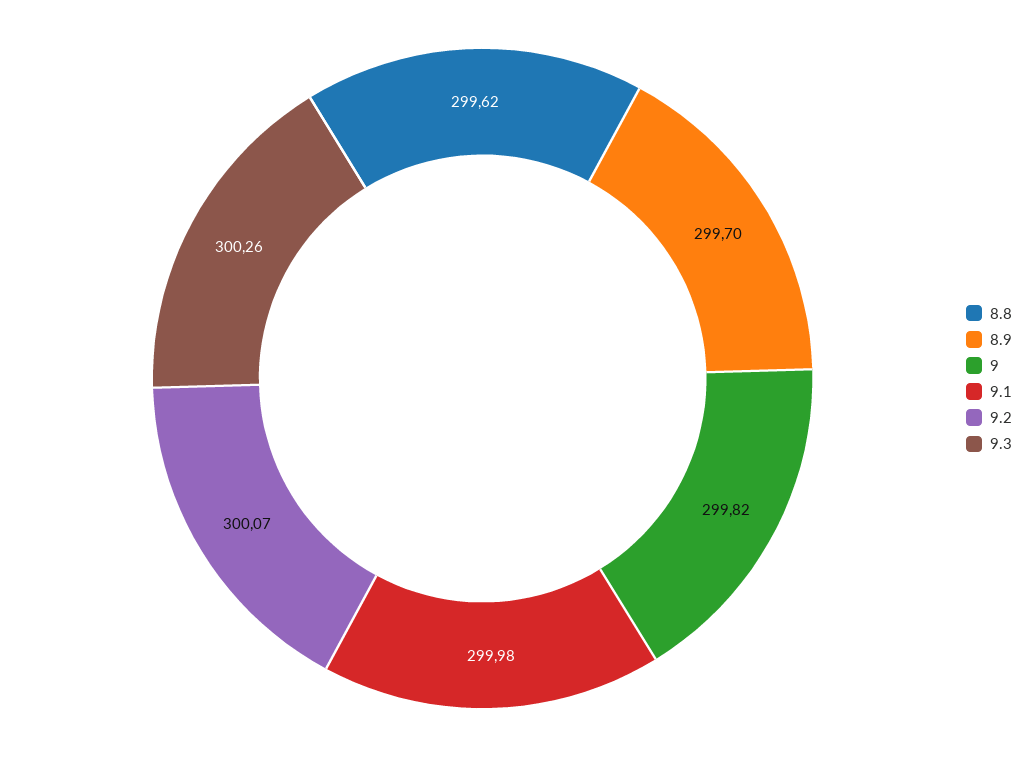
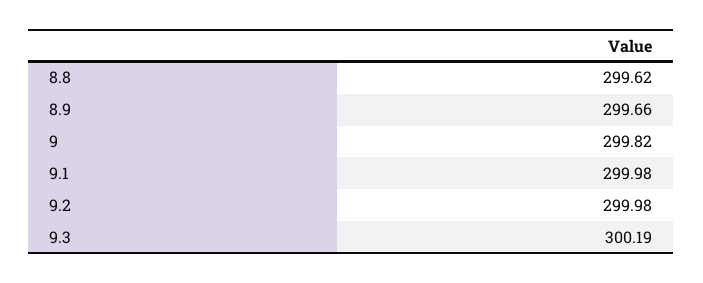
  {
    "8.8": 299.62,
-   "8.9": 299.7,
+   "8.9": 299.66,
    "9": 299.82,
    "9.1": 299.98,
-   "9.2": 300.07,
+   "9.2": 299.98,
-   "9.3": 300.26
+   "9.3": 300.19
  }

